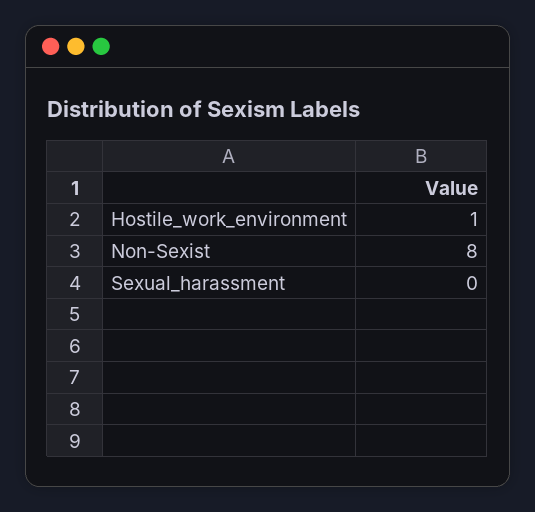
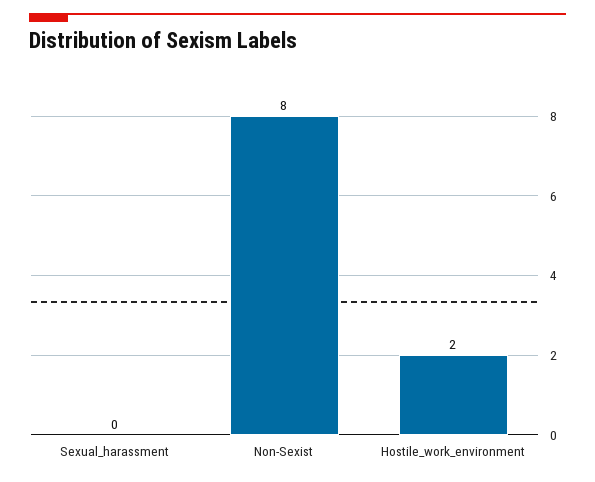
  {
-   "Hostile_work_environment": 1,
+   "Hostile_work_environment": 2,
    "Non-Sexist": 8,
    "Sexual_harassment": 0
  }

